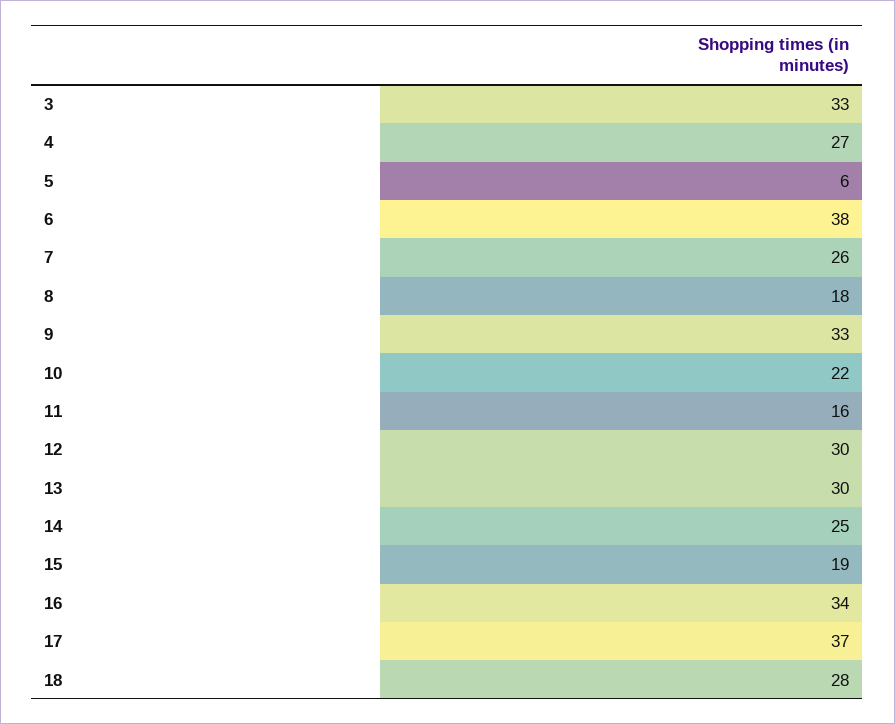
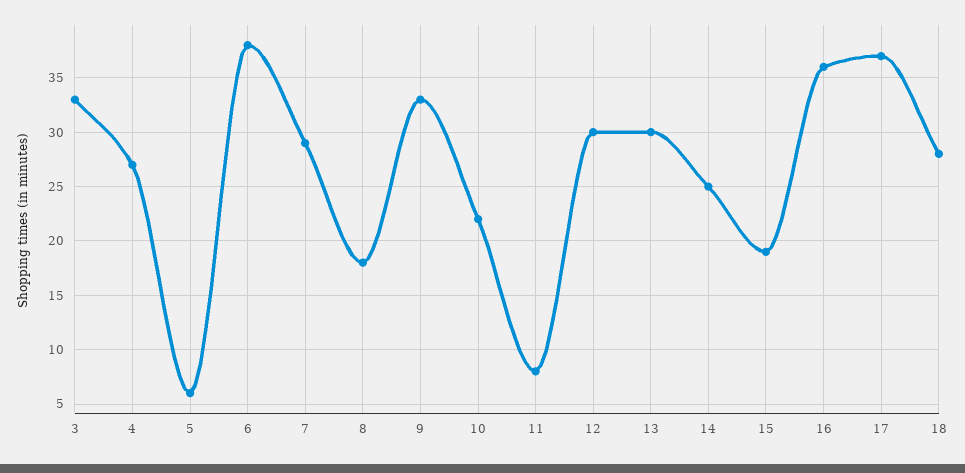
  {
    "3": 33,
    "4": 27,
    "5": 6,
    "6": 38,
-   "7": 26,
+   "7": 29,
    "8": 18,
    "9": 33,
    "10": 22,
-   "11": 16,
+   "11": 8,
    "12": 30,
    "13": 30,
    "14": 25,
    "15": 19,
-   "16": 34,
+   "16": 36,
    "17": 37,
    "18": 28
  }

